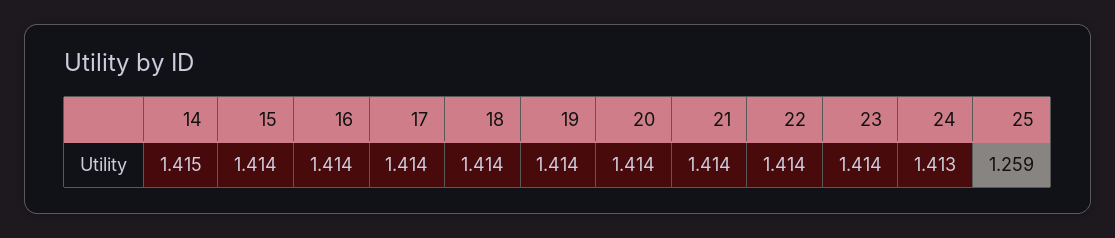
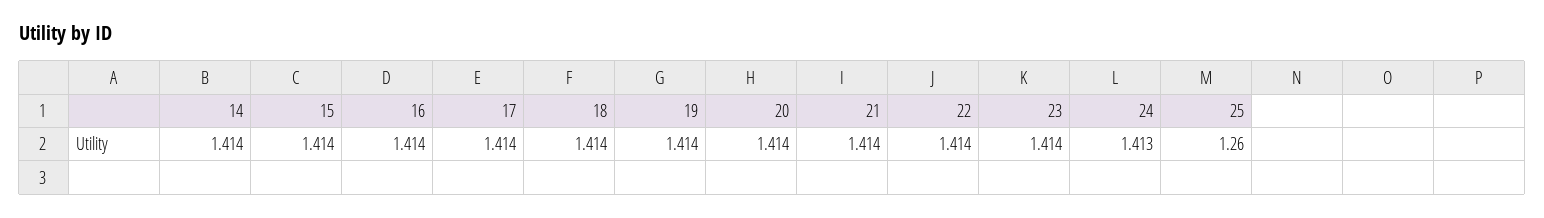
  {
-   "14": 1.415,
+   "14": 1.414,
    "15": 1.414,
    "16": 1.414,
    "17": 1.414,
    "18": 1.414,
    "19": 1.414,
    "20": 1.414,
    "21": 1.414,
    "22": 1.414,
    "23": 1.414,
    "24": 1.413,
-   "25": 1.259
+   "25": 1.26
  }

